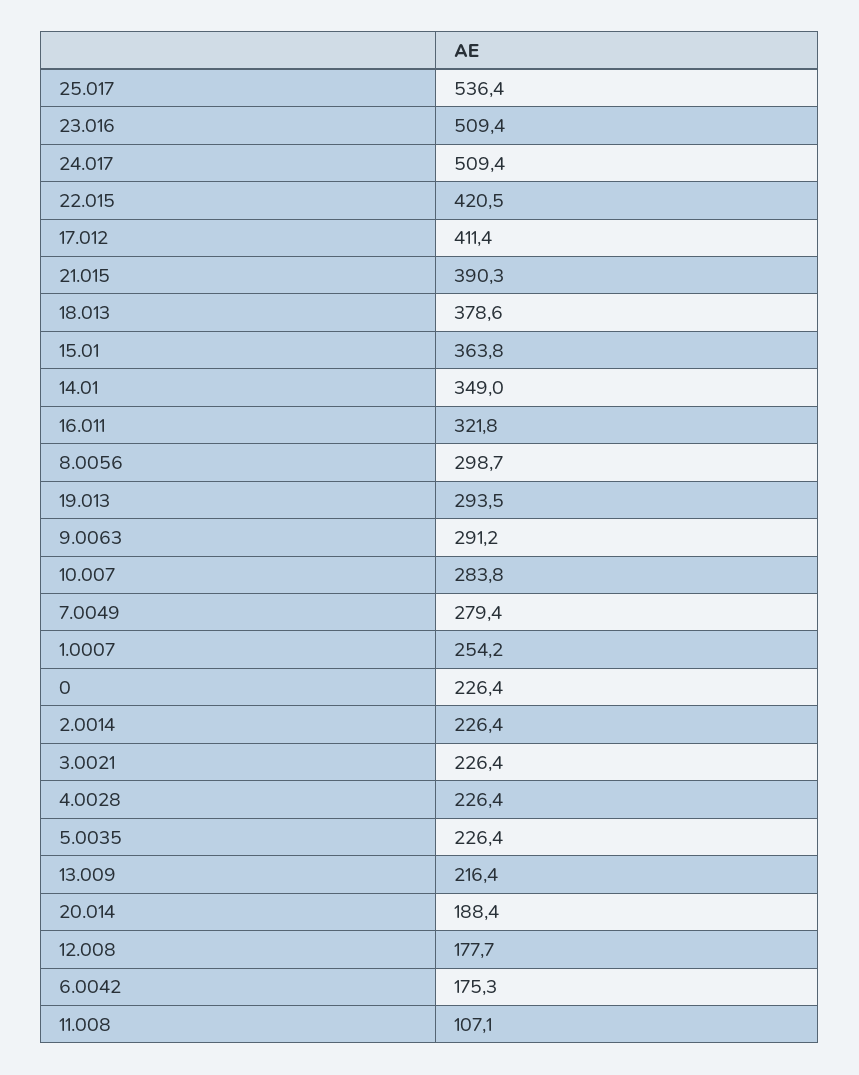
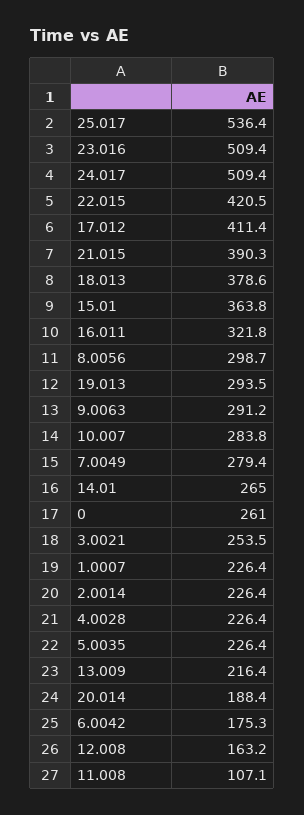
  {
    "25.017": 536.4,
    "23.016": 509.4,
    "24.017": 509.4,
    "22.015": 420.5,
    "17.012": 411.4,
    "21.015": 390.3,
    "18.013": 378.6,
    "15.01": 363.8,
-   "14.01": 349,
+   "14.01": 265,
    "16.011": 321.8,
    "8.0056": 298.7,
    "19.013": 293.5,
    "9.0063": 291.2,
    "10.007": 283.8,
    "7.0049": 279.4,
-   "1.0007": 254.2,
+   "1.0007": 226.4,
-   "0": 226.4,
+   "0": 261,
    "2.0014": 226.4,
-   "3.0021": 226.4,
+   "3.0021": 253.5,
    "4.0028": 226.4,
    "5.0035": 226.4,
    "13.009": 216.4,
    "20.014": 188.4,
-   "12.008": 177.7,
+   "12.008": 163.2,
    "6.0042": 175.3,
    "11.008": 107.1
  }

